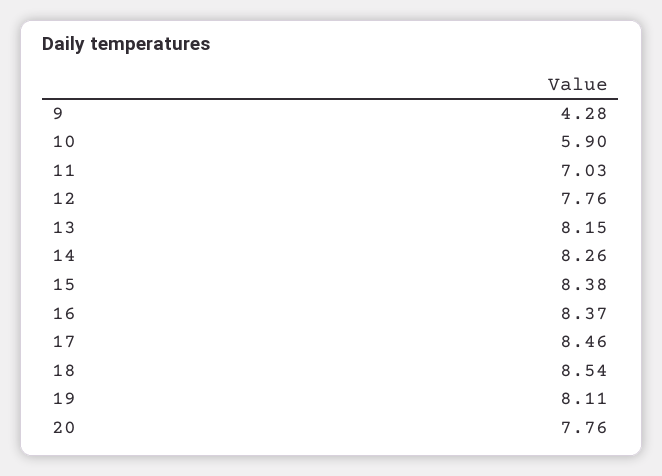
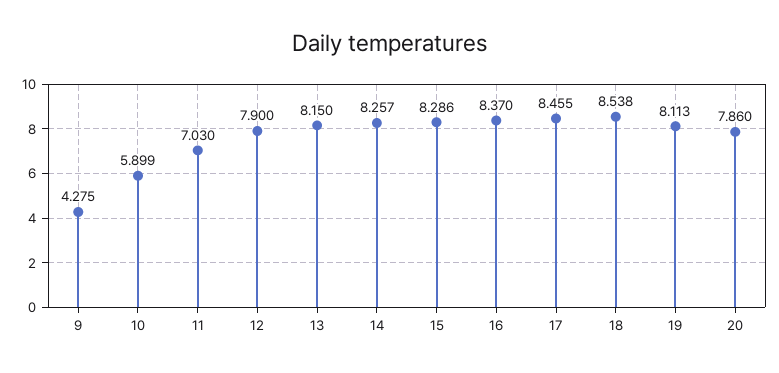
  {
    "9": 4.275,
    "10": 5.899,
    "11": 7.03,
-   "12": 7.76,
+   "12": 7.9,
    "13": 8.15,
    "14": 8.257,
-   "15": 8.38,
+   "15": 8.286,
    "16": 8.37,
    "17": 8.455,
    "18": 8.538,
    "19": 8.113,
-   "20": 7.76
+   "20": 7.86
  }

